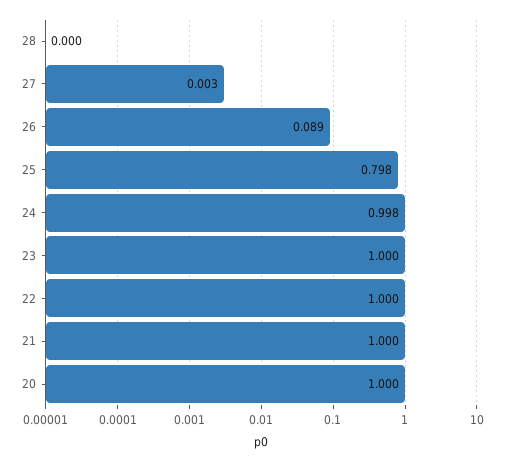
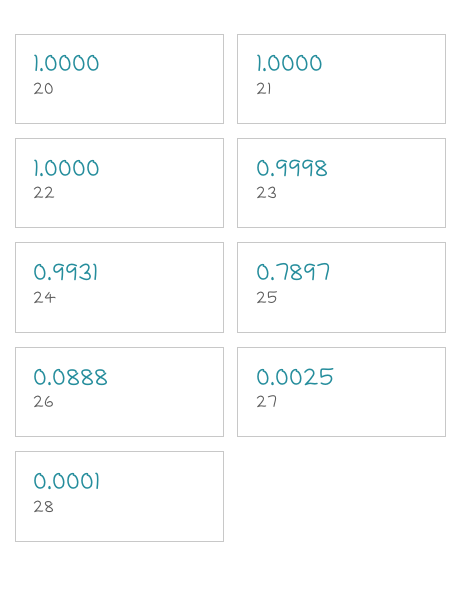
  {
    "28": 0.0001,
    "27": 0.0025,
    "26": 0.0888,
-   "25": 0.798,
+   "25": 0.7897,
-   "24": 0.998,
+   "24": 0.9931,
    "23": 0.9998,
    "22": 1,
    "21": 1,
    "20": 1
  }

